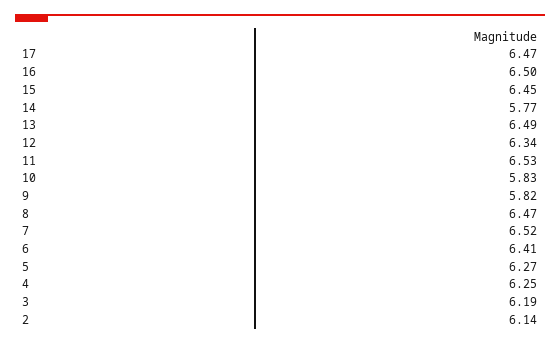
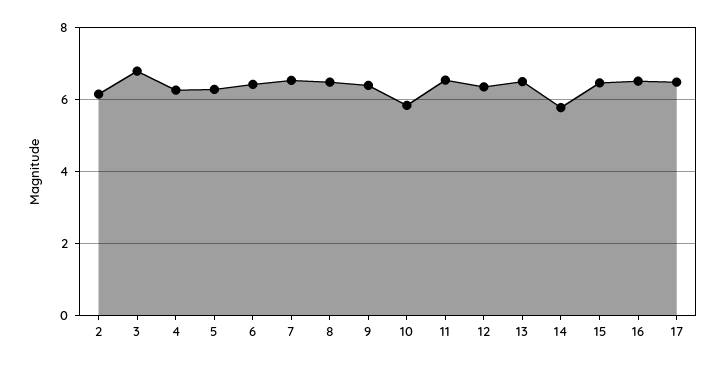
  {
    "17": 6.47,
    "16": 6.5,
    "15": 6.45,
    "14": 5.77,
    "13": 6.49,
    "12": 6.34,
    "11": 6.53,
    "10": 5.83,
-   "9": 5.82,
+   "9": 6.4,
    "8": 6.47,
    "7": 6.52,
    "6": 6.41,
    "5": 6.27,
    "4": 6.25,
-   "3": 6.19,
+   "3": 6.8,
    "2": 6.14
  }

